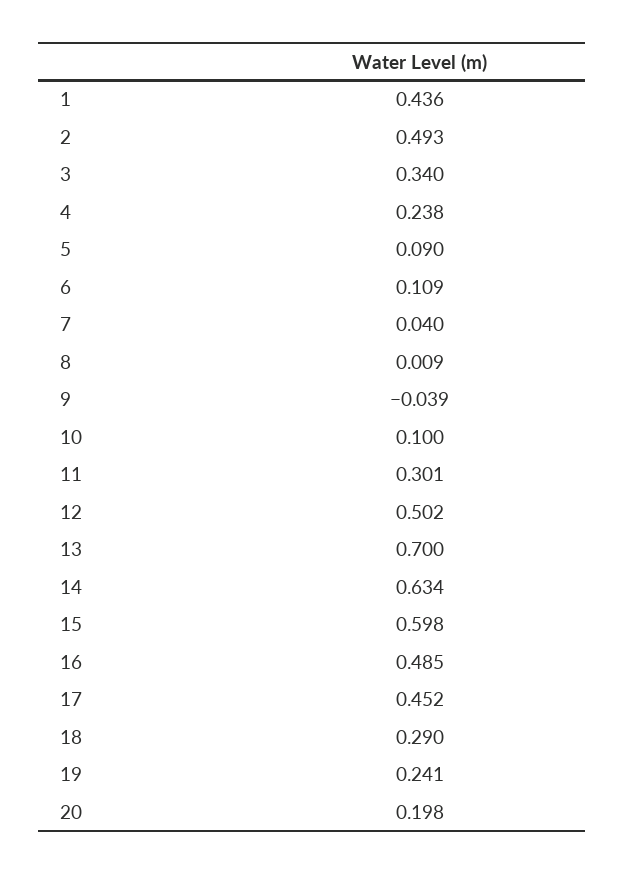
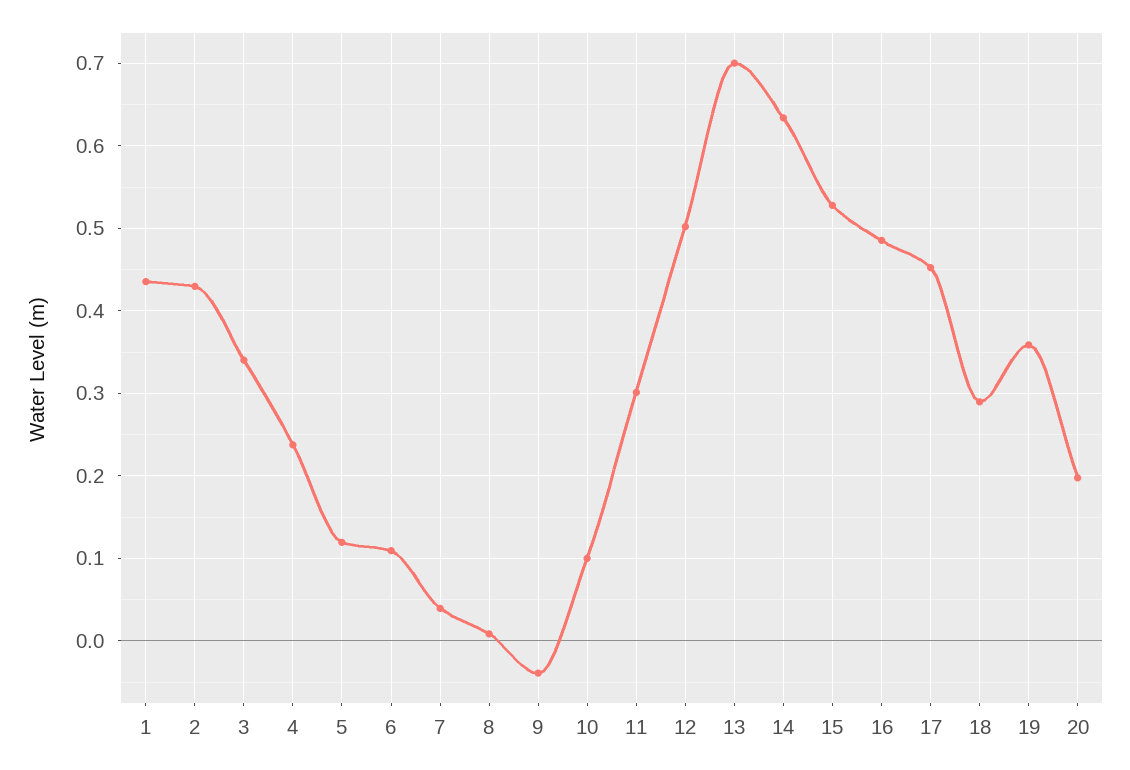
  {
    "1": 0.436,
-   "2": 0.493,
+   "2": 0.43,
    "3": 0.34,
    "4": 0.238,
-   "5": 0.09,
+   "5": 0.12,
    "6": 0.109,
    "7": 0.04,
    "8": 0.009,
    "9": -0.039,
    "10": 0.1,
    "11": 0.301,
    "12": 0.502,
    "13": 0.7,
    "14": 0.634,
-   "15": 0.598,
+   "15": 0.53,
    "16": 0.485,
    "17": 0.452,
    "18": 0.29,
-   "19": 0.241,
+   "19": 0.36,
    "20": 0.198
  }

